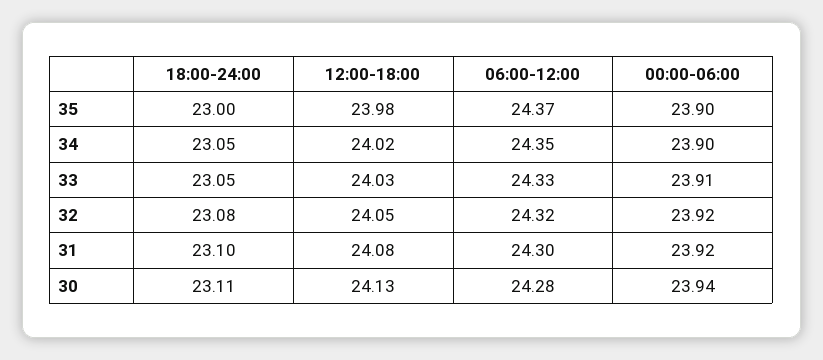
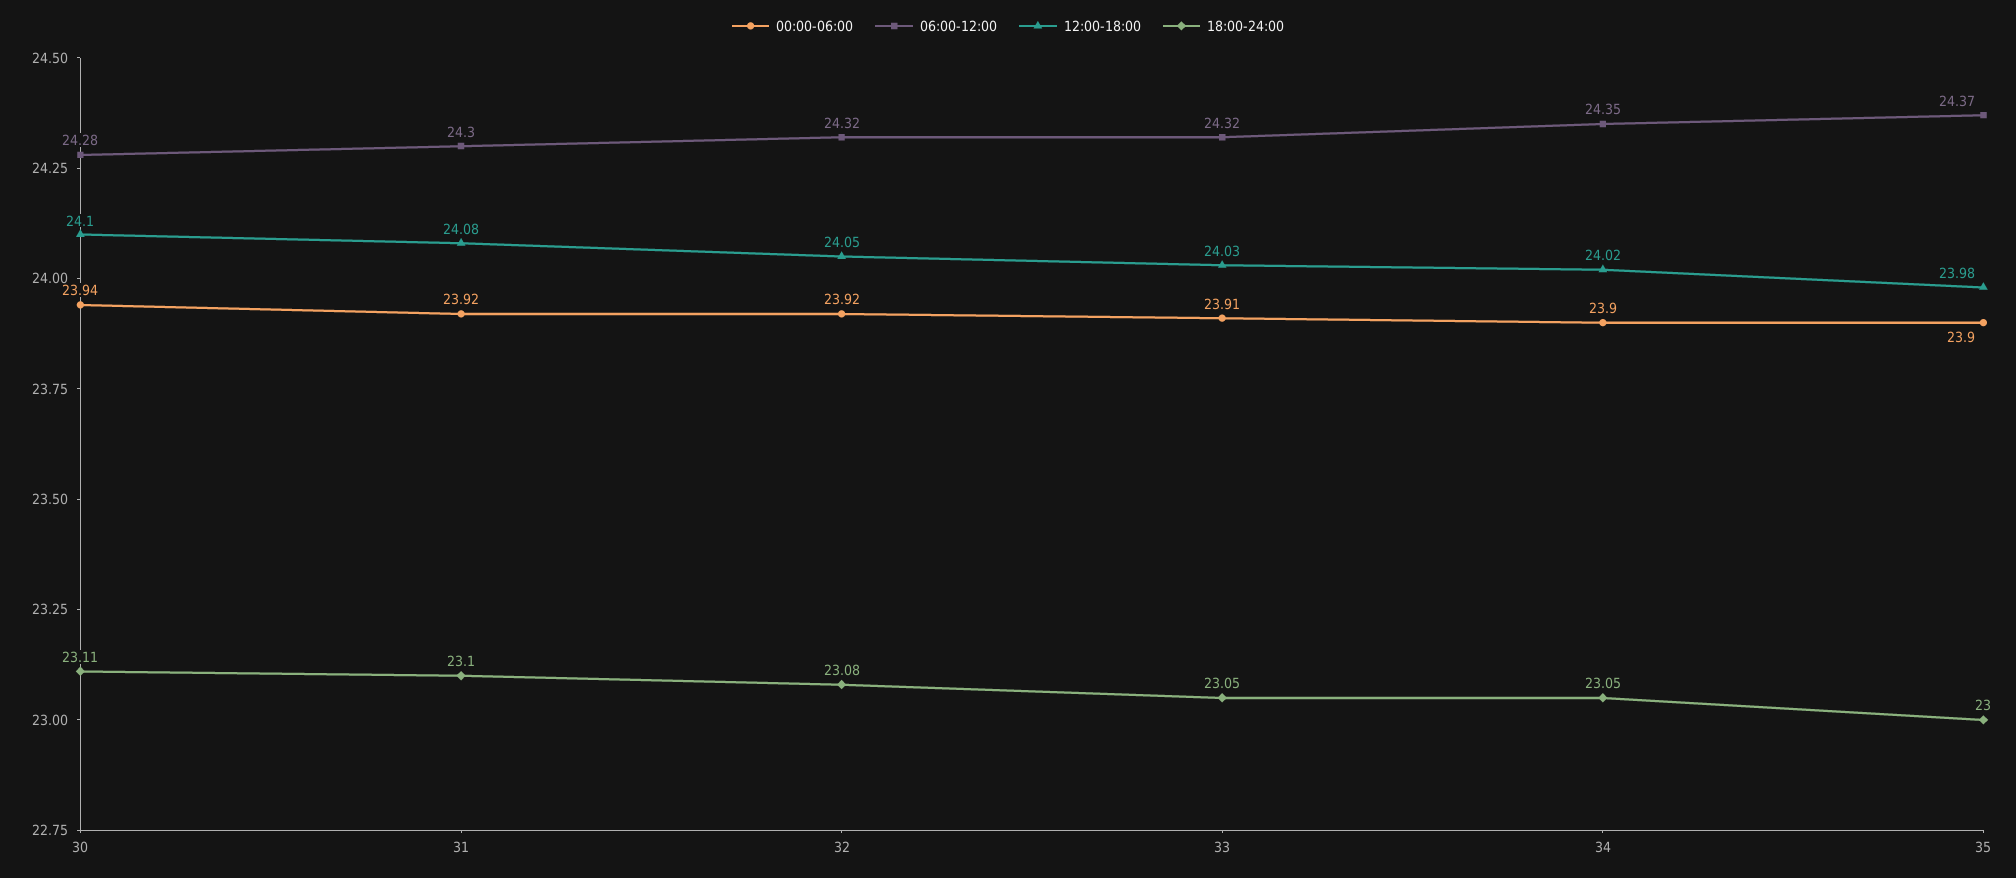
  {
    "18:00-24:00": {
      "35": 23,
      "34": 23.05,
      "33": 23.05,
      "32": 23.08,
      "31": 23.1,
      "30": 23.11
    },
    "12:00-18:00": {
      "35": 23.98,
      "34": 24.02,
      "33": 24.03,
      "32": 24.05,
      "31": 24.08,
-     "30": 24.13
+     "30": 24.1
    },
    "06:00-12:00": {
      "35": 24.37,
      "34": 24.35,
-     "33": 24.33,
+     "33": 24.32,
      "32": 24.32,
      "31": 24.3,
      "30": 24.28
    },
    "00:00-06:00": {
      "35": 23.9,
      "34": 23.9,
      "33": 23.91,
      "32": 23.92,
      "31": 23.92,
      "30": 23.94
    }
  }

